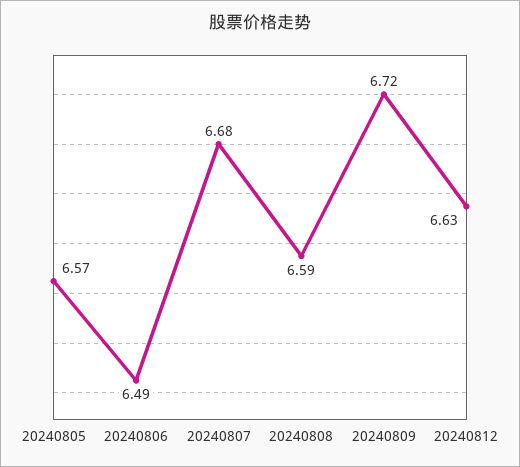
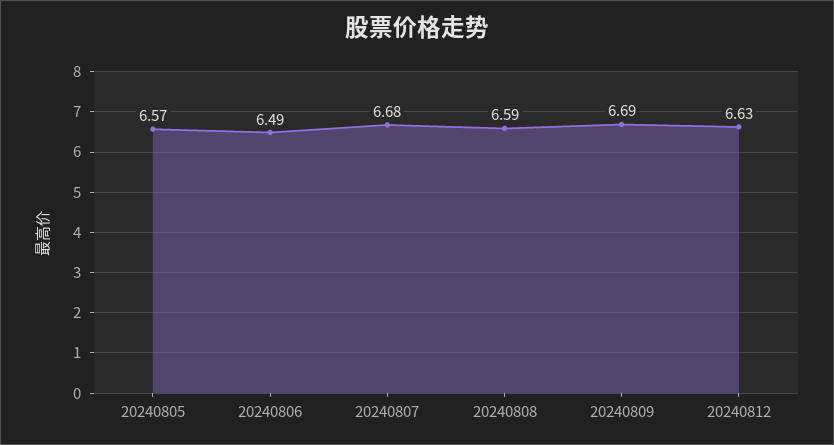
  {
    "20240805": 6.57,
    "20240806": 6.49,
    "20240807": 6.68,
    "20240808": 6.59,
-   "20240809": 6.72,
+   "20240809": 6.69,
    "20240812": 6.63
  }

